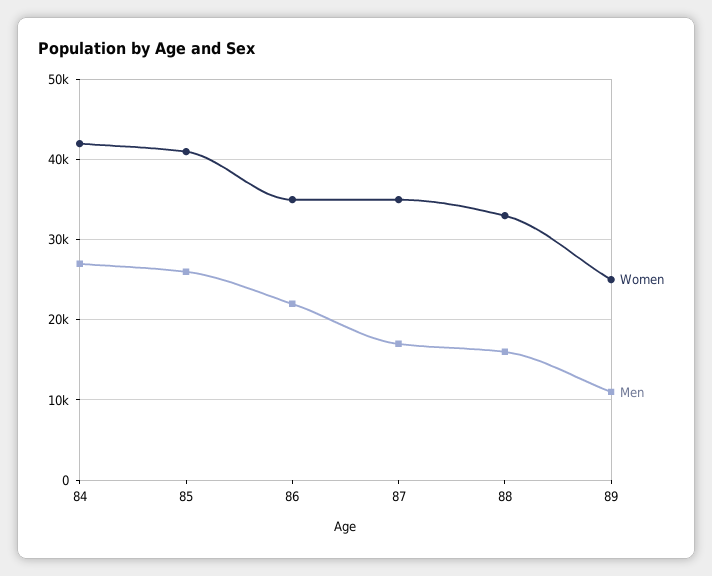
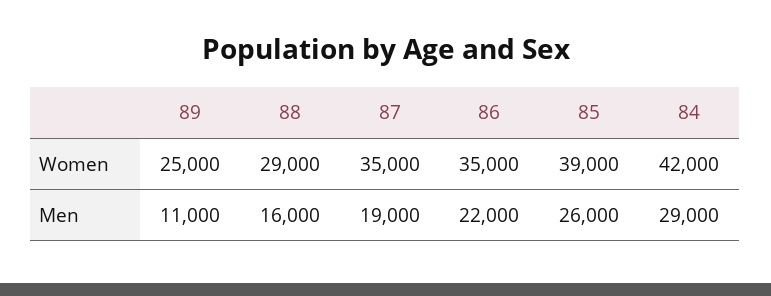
  {
    "Women": {
      "84": 42000,
-     "85": 41000,
+     "85": 39000,
      "86": 35000,
      "87": 35000,
-     "88": 33000,
+     "88": 29000,
      "89": 25000
    },
    "Men": {
-     "84": 27000,
+     "84": 29000,
      "85": 26000,
      "86": 22000,
-     "87": 17000,
+     "87": 19000,
      "88": 16000,
      "89": 11000
    }
  }

